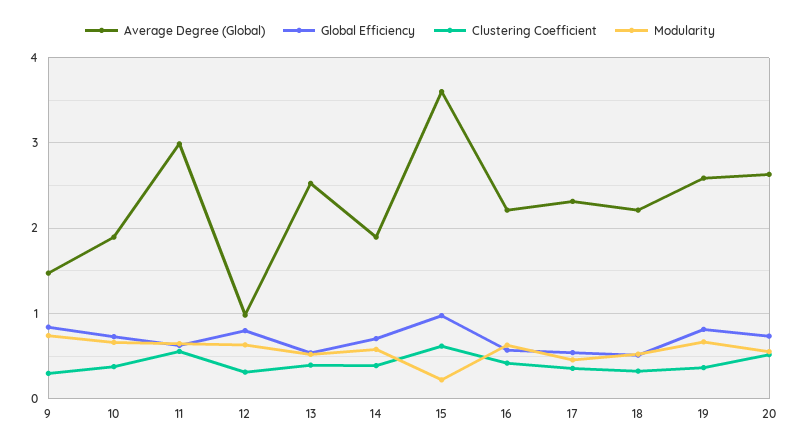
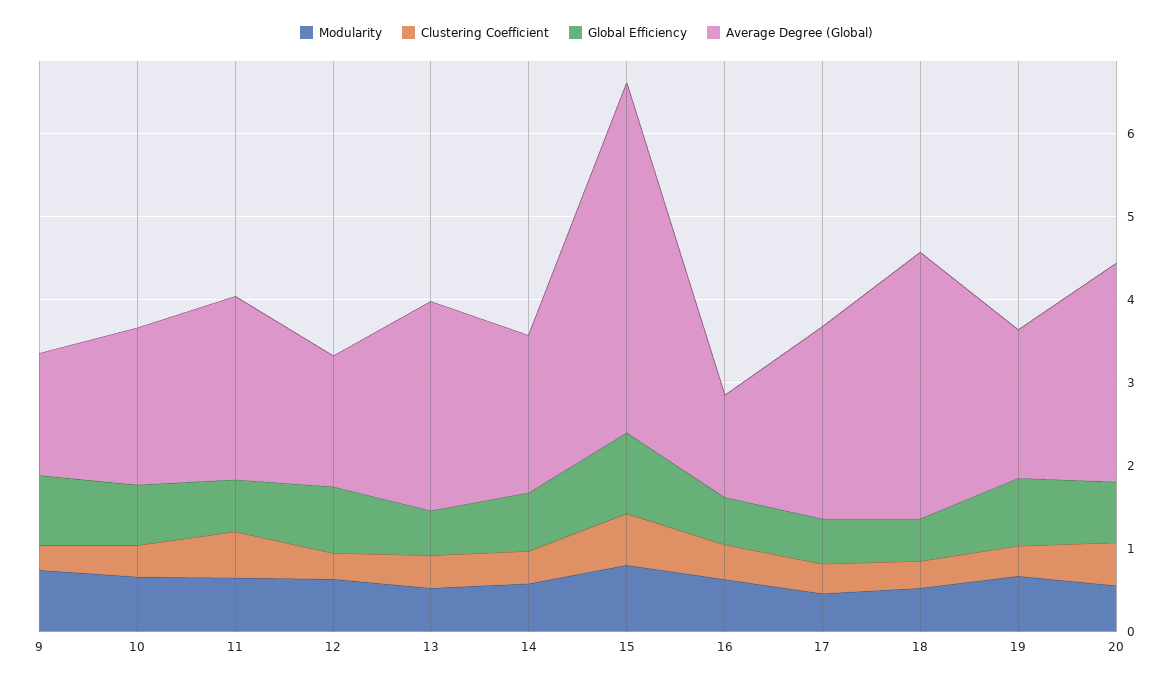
  {
    "Average Degree (Global)": {
      "9": 1.5,
      "10": 1.9,
-     "11": 3,
+     "11": 2.2,
-     "12": 1,
+     "12": 1.6,
      "13": 2.5,
      "14": 1.9,
-     "15": 3.6,
+     "15": 4.2,
-     "16": 2.2,
+     "16": 1.2,
      "17": 2.3,
-     "18": 2.2,
+     "18": 3.2,
-     "19": 2.6,
+     "19": 1.8,
      "20": 2.6
    },
    "Global Efficiency": {
      "9": 0.8,
      "10": 0.7,
      "11": 0.6,
      "12": 0.8,
      "13": 0.5,
      "14": 0.7,
      "15": 1,
      "16": 0.6,
      "17": 0.5,
      "18": 0.5,
      "19": 0.8,
      "20": 0.7
    },
    "Clustering Coefficient": {
      "9": 0.3,
      "10": 0.4,
      "11": 0.6,
      "12": 0.3,
      "13": 0.4,
      "14": 0.4,
      "15": 0.6,
      "16": 0.4,
      "17": 0.4,
      "18": 0.3,
      "19": 0.4,
      "20": 0.5
    },
    "Modularity": {
      "9": 0.7,
      "10": 0.7,
      "11": 0.6,
      "12": 0.6,
      "13": 0.5,
      "14": 0.6,
-     "15": 0.2,
+     "15": 0.8,
      "16": 0.6,
      "17": 0.5,
      "18": 0.5,
      "19": 0.7,
      "20": 0.6
    }
  }

